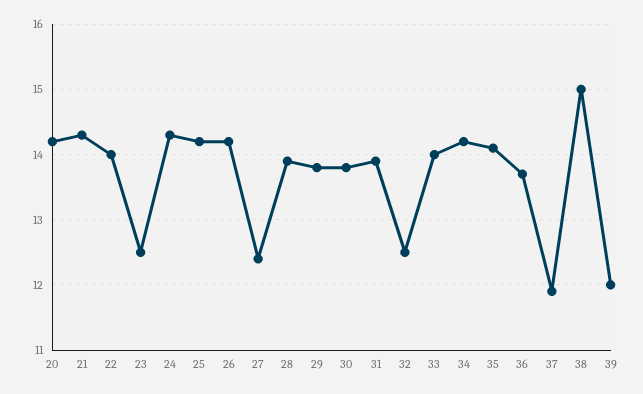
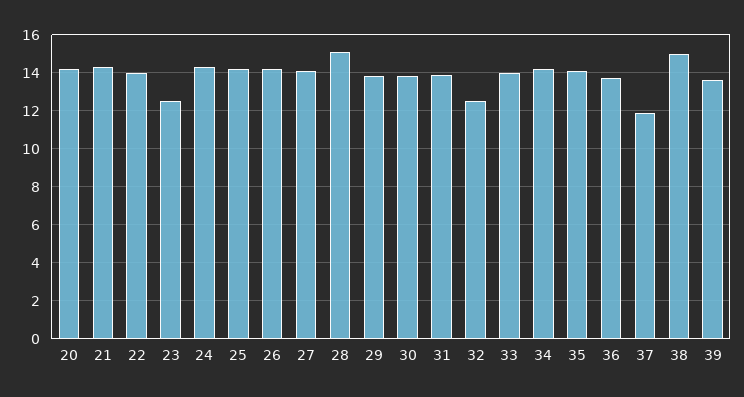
  {
    "20": 14.2,
    "21": 14.3,
    "22": 14,
    "23": 12.5,
    "24": 14.3,
    "25": 14.2,
    "26": 14.2,
-   "27": 12.4,
+   "27": 14,
-   "28": 13.9,
+   "28": 15,
    "29": 13.8,
    "30": 13.8,
    "31": 13.9,
    "32": 12.5,
    "33": 14,
    "34": 14.2,
    "35": 14.1,
    "36": 13.7,
    "37": 11.9,
    "38": 15,
-   "39": 12
+   "39": 13.5
  }

